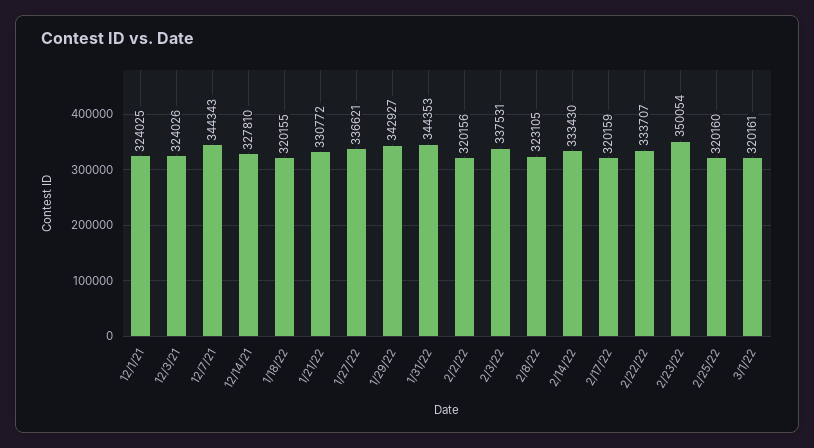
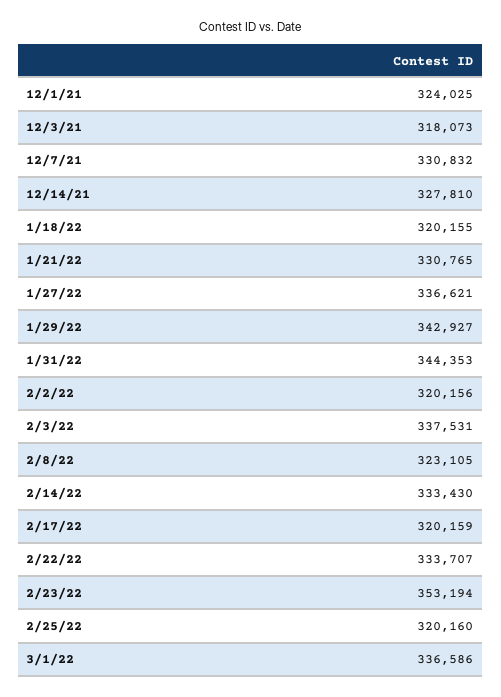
  {
    "12/1/21": 324025,
-   "12/3/21": 324026,
+   "12/3/21": 318073,
-   "12/7/21": 344343,
+   "12/7/21": 330832,
    "12/14/21": 327810,
    "1/18/22": 320155,
-   "1/21/22": 330772,
+   "1/21/22": 330765,
    "1/27/22": 336621,
    "1/29/22": 342927,
    "1/31/22": 344353,
    "2/2/22": 320156,
    "2/3/22": 337531,
    "2/8/22": 323105,
    "2/14/22": 333430,
    "2/17/22": 320159,
    "2/22/22": 333707,
-   "2/23/22": 350054,
+   "2/23/22": 353194,
    "2/25/22": 320160,
-   "3/1/22": 320161
+   "3/1/22": 336586
  }

